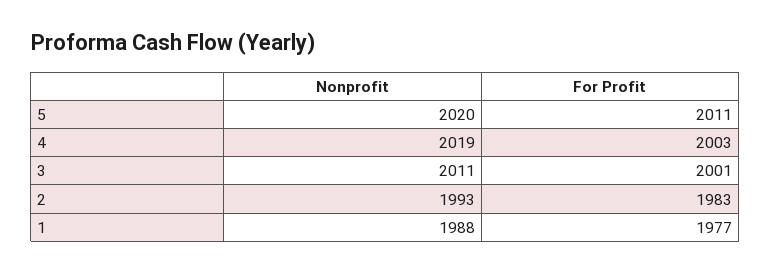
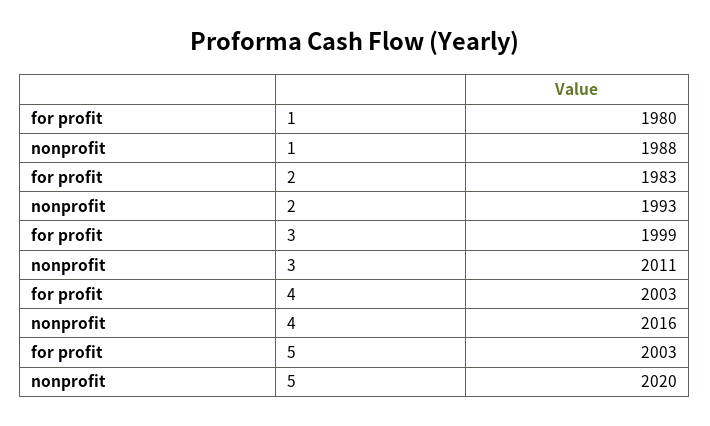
  {
    "Nonprofit": {
      "5": 2020,
-     "4": 2019,
+     "4": 2016,
      "3": 2011,
      "2": 1993,
      "1": 1988
    },
    "For Profit": {
-     "5": 2011,
+     "5": 2003,
      "4": 2003,
-     "3": 2001,
+     "3": 1999,
      "2": 1983,
-     "1": 1977
+     "1": 1980
    }
  }

